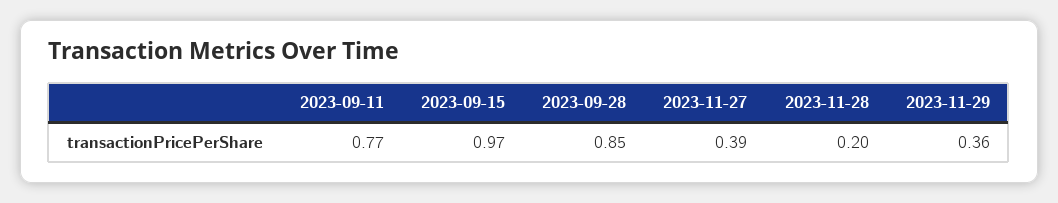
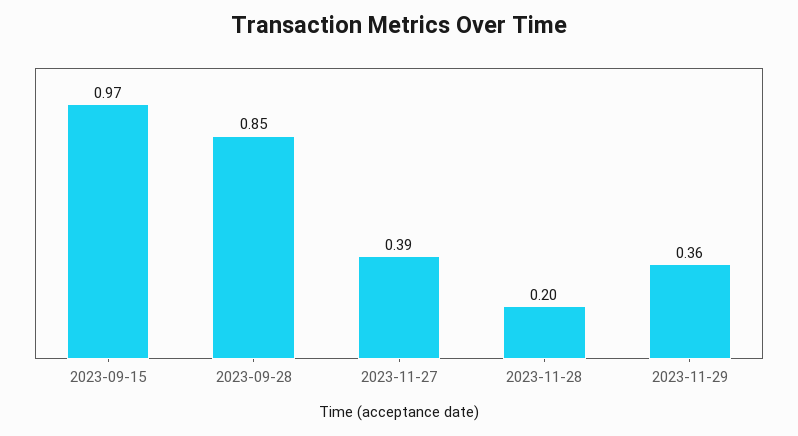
  {
-   "2023-09-11": 0.77,
    "2023-09-15": 0.97,
    "2023-09-28": 0.85,
    "2023-11-27": 0.39,
    "2023-11-28": 0.2,
    "2023-11-29": 0.36
  }

